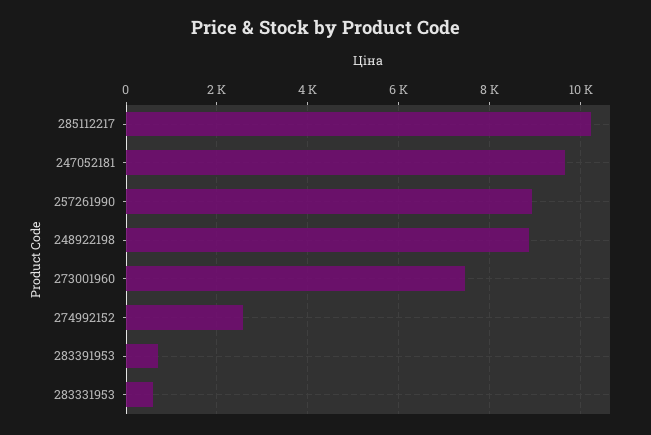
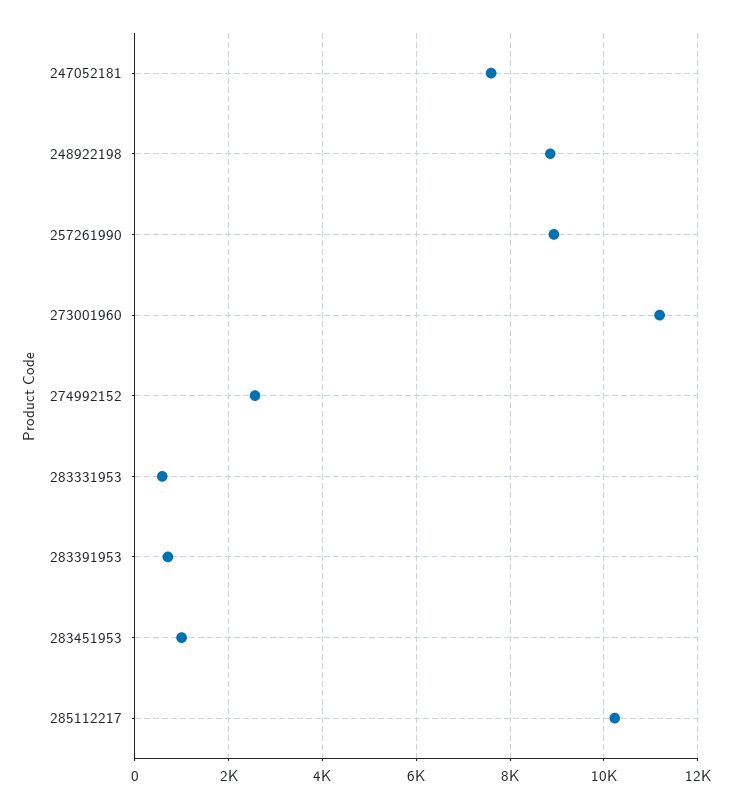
  {
    "285112217": 10200,
-   "247052181": 9600,
+   "247052181": 7600,
    "257261990": 9000,
    "248922198": 8800,
-   "273001960": 7400,
+   "273001960": 11200,
    "274992152": 2600,
    "283391953": 800,
-   "283331953": 600
+   "283331953": 600,
+   "283451953": 1000
  }

